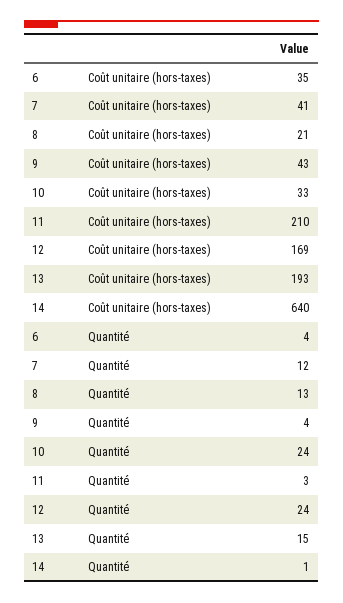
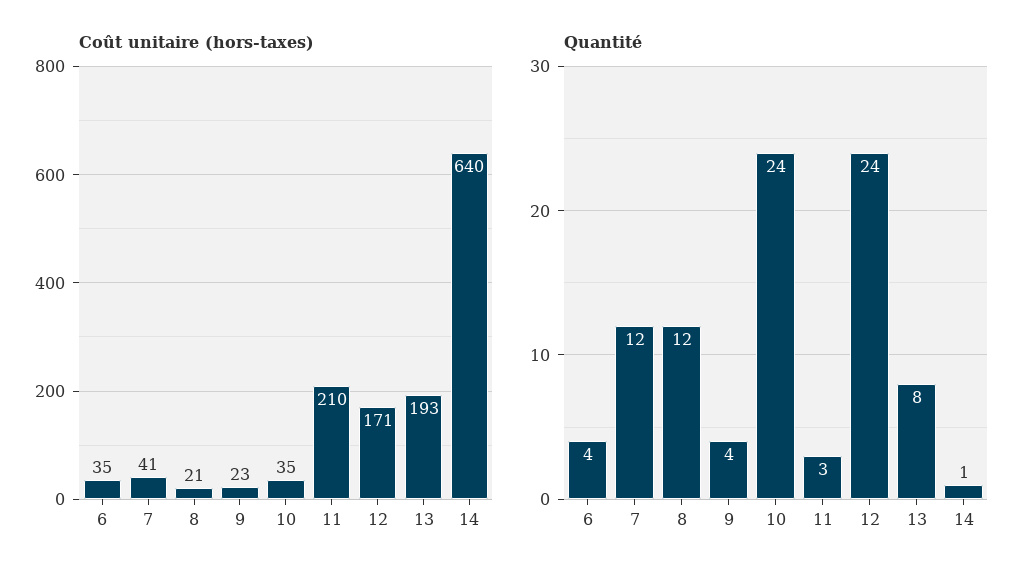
  {
    "Coût unitaire (hors-taxes)": {
      "6": 35,
      "7": 41,
      "8": 21,
-     "9": 43,
+     "9": 23,
-     "10": 33,
+     "10": 35,
      "11": 210,
-     "12": 169,
+     "12": 171,
      "13": 193,
      "14": 640
    },
    "Quantité": {
      "6": 4,
      "7": 12,
-     "8": 13,
+     "8": 12,
      "9": 4,
      "10": 24,
      "11": 3,
      "12": 24,
-     "13": 15,
+     "13": 8,
      "14": 1
    }
  }

